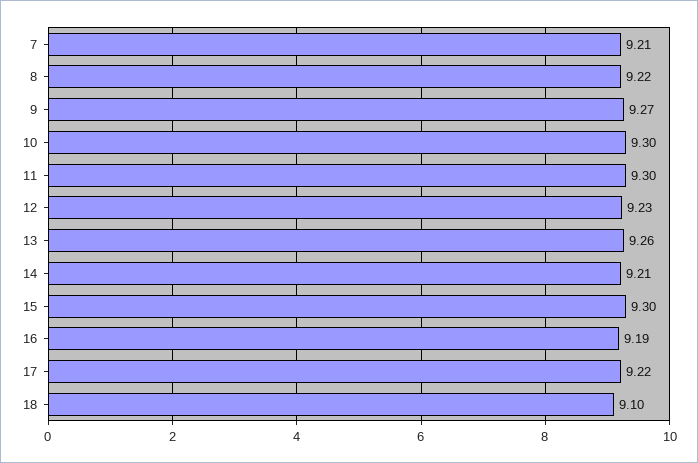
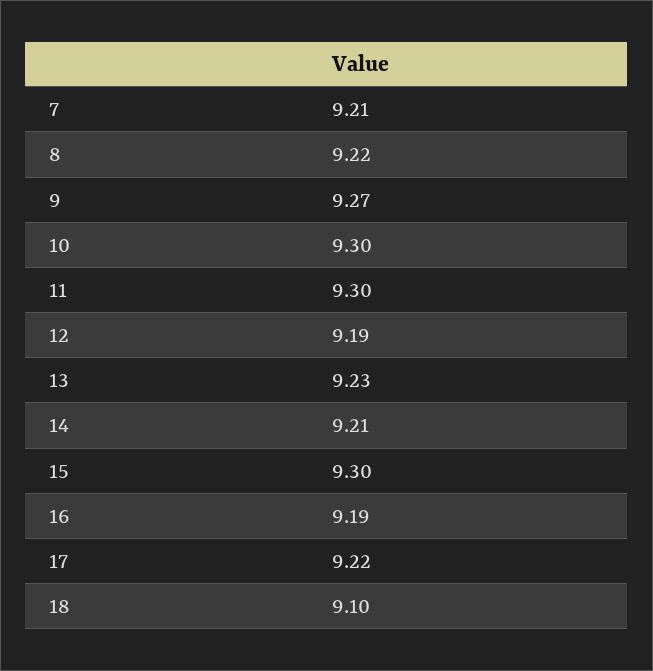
  {
    "7": 9.21,
    "8": 9.22,
    "9": 9.27,
    "10": 9.3,
    "11": 9.3,
-   "12": 9.23,
+   "12": 9.19,
-   "13": 9.26,
+   "13": 9.23,
    "14": 9.21,
    "15": 9.3,
    "16": 9.19,
    "17": 9.22,
    "18": 9.1
  }

